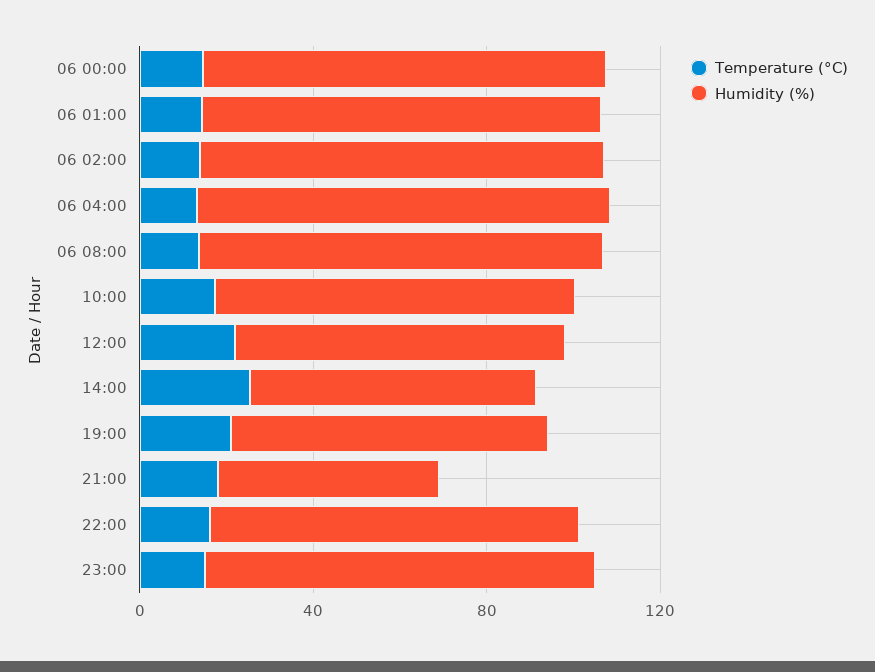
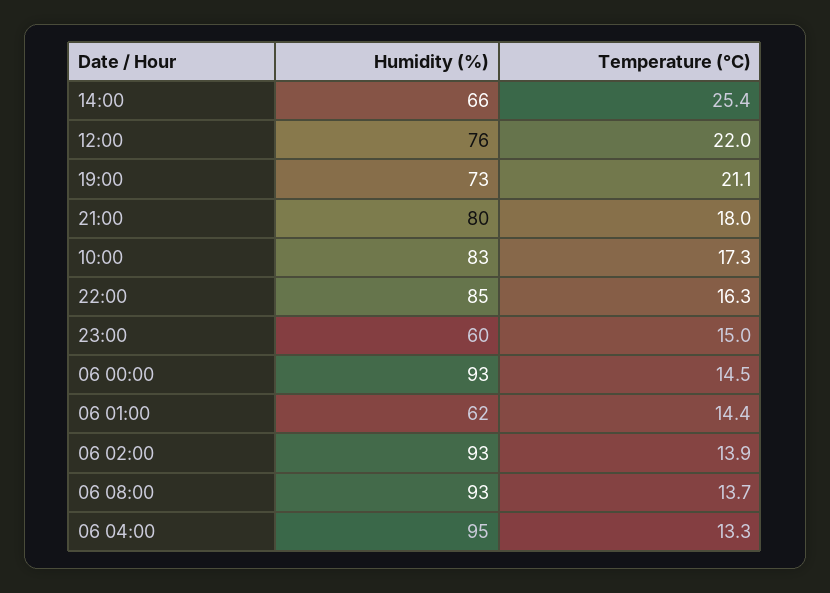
  {
    "Temperature (°C)": {
      "06 00:00": 14.5,
      "06 01:00": 14.4,
      "06 02:00": 13.9,
      "06 04:00": 13.3,
      "06 08:00": 13.7,
      "10:00": 17.3,
      "12:00": 22,
      "14:00": 25.4,
      "19:00": 21.1,
      "21:00": 18,
      "22:00": 16.3,
      "23:00": 15
    },
    "Humidity (%)": {
      "06 00:00": 93,
-     "06 01:00": 90,
+     "06 01:00": 62,
      "06 02:00": 93,
      "06 04:00": 95,
      "06 08:00": 93,
      "10:00": 83,
      "12:00": 76,
      "14:00": 66,
      "19:00": 73,
-     "21:00": 50,
+     "21:00": 80,
      "22:00": 85,
-     "23:00": 90
+     "23:00": 60
    }
  }

